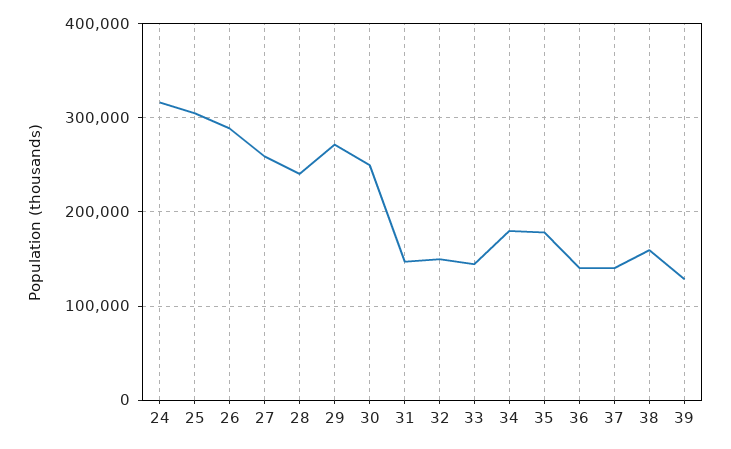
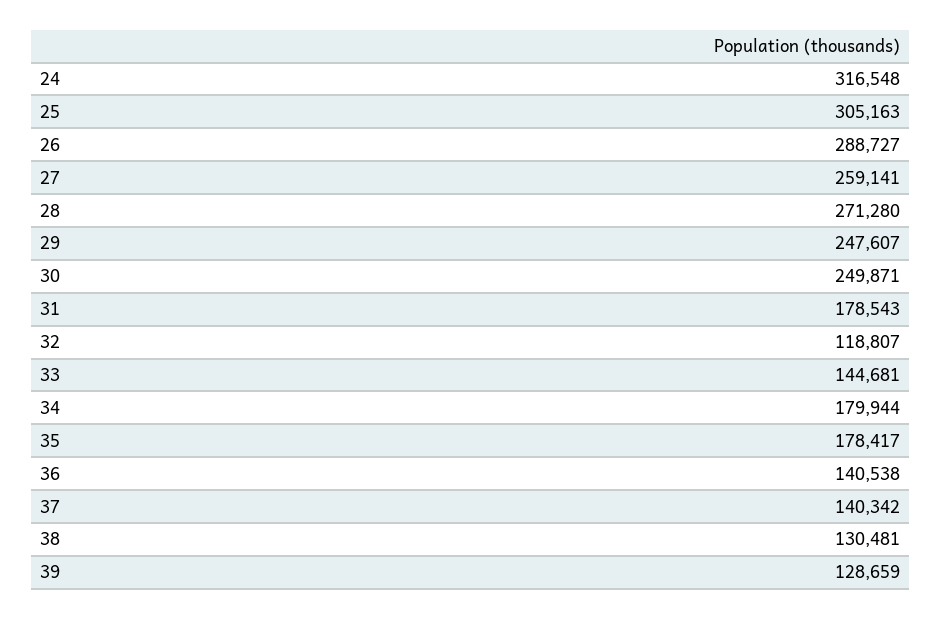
  {
    "24": 316548,
    "25": 305163,
    "26": 288727,
    "27": 259141,
-   "28": 240000,
+   "28": 271280,
-   "29": 270000,
+   "29": 247607,
    "30": 249871,
-   "31": 150000,
+   "31": 178543,
-   "32": 150000,
+   "32": 118807,
    "33": 144681,
    "34": 179944,
    "35": 178417,
    "36": 140538,
    "37": 140342,
-   "38": 160000,
+   "38": 130481,
    "39": 128659
  }

